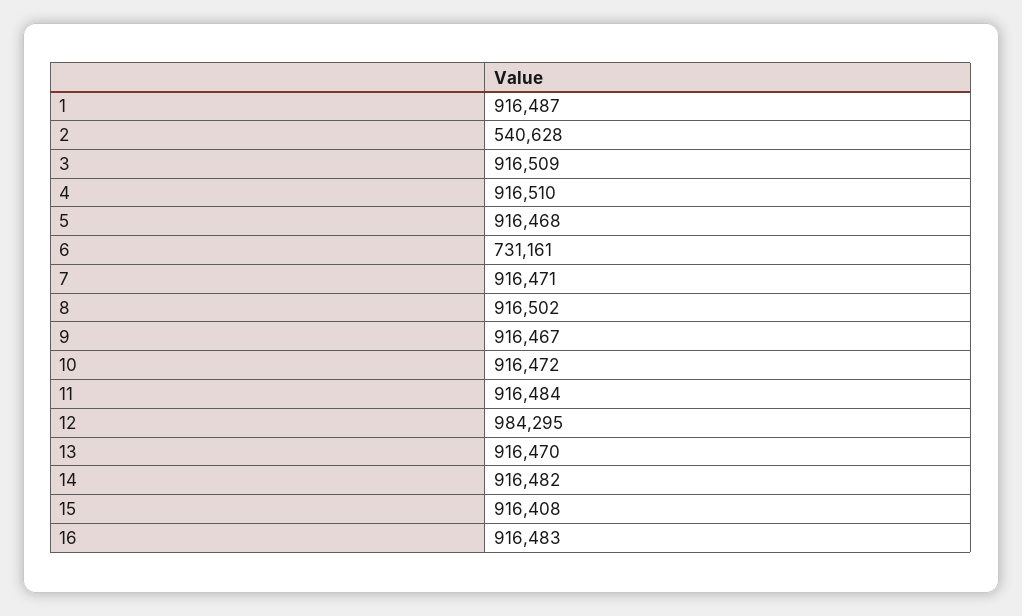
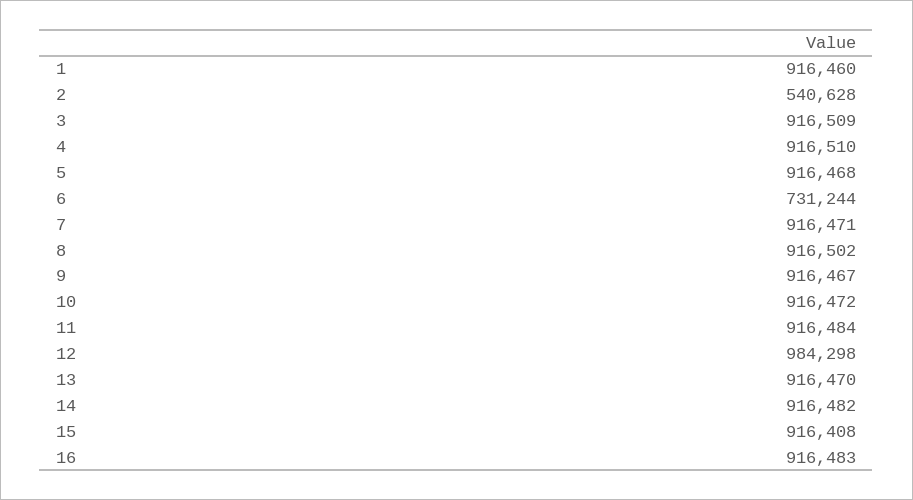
  {
-   "1": 916487,
+   "1": 916460,
    "2": 540628,
    "3": 916509,
    "4": 916510,
    "5": 916468,
-   "6": 731161,
+   "6": 731244,
    "7": 916471,
    "8": 916502,
    "9": 916467,
    "10": 916472,
    "11": 916484,
-   "12": 984295,
+   "12": 984298,
    "13": 916470,
    "14": 916482,
    "15": 916408,
    "16": 916483
  }

